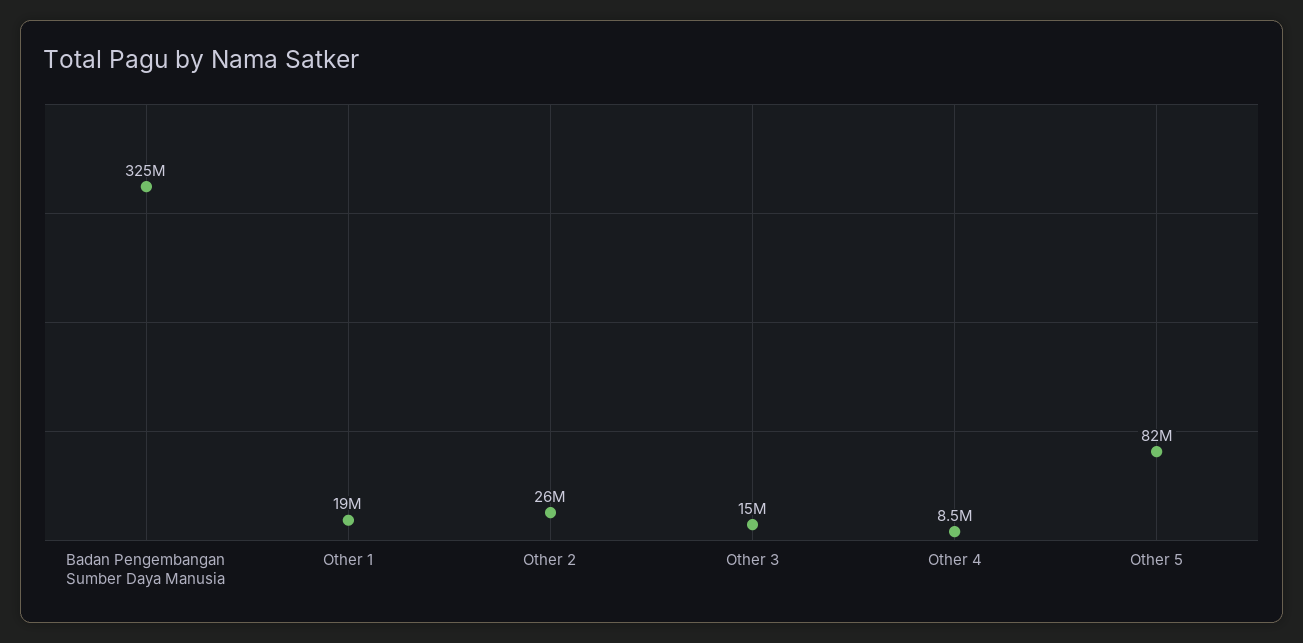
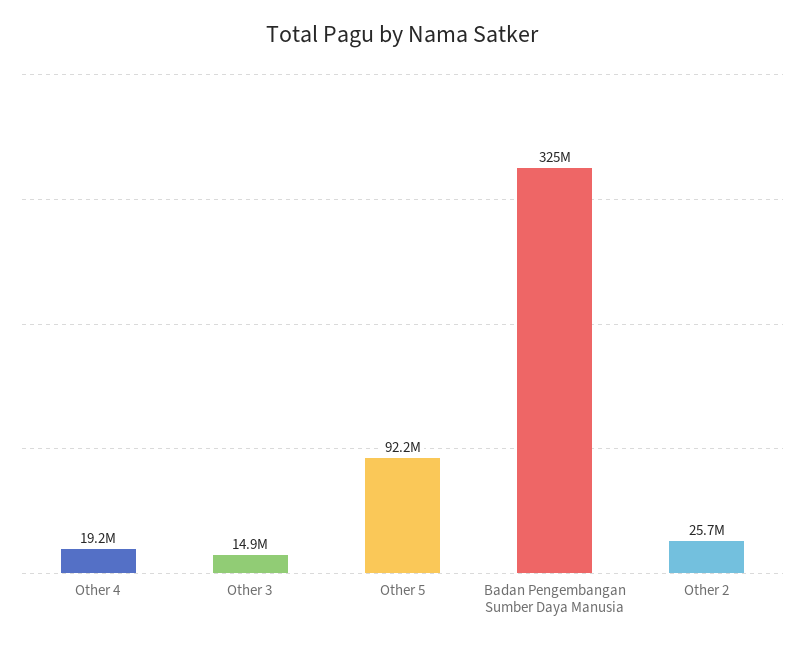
  {
    "Badan Pengembangan Sumber Daya Manusia": 325000000,
-   "Other 1": 19000000,
    "Other 2": 25700000,
    "Other 3": 14900000,
-   "Other 4": 8500000,
+   "Other 4": 19200000,
-   "Other 5": 82000000
+   "Other 5": 92200000
  }

